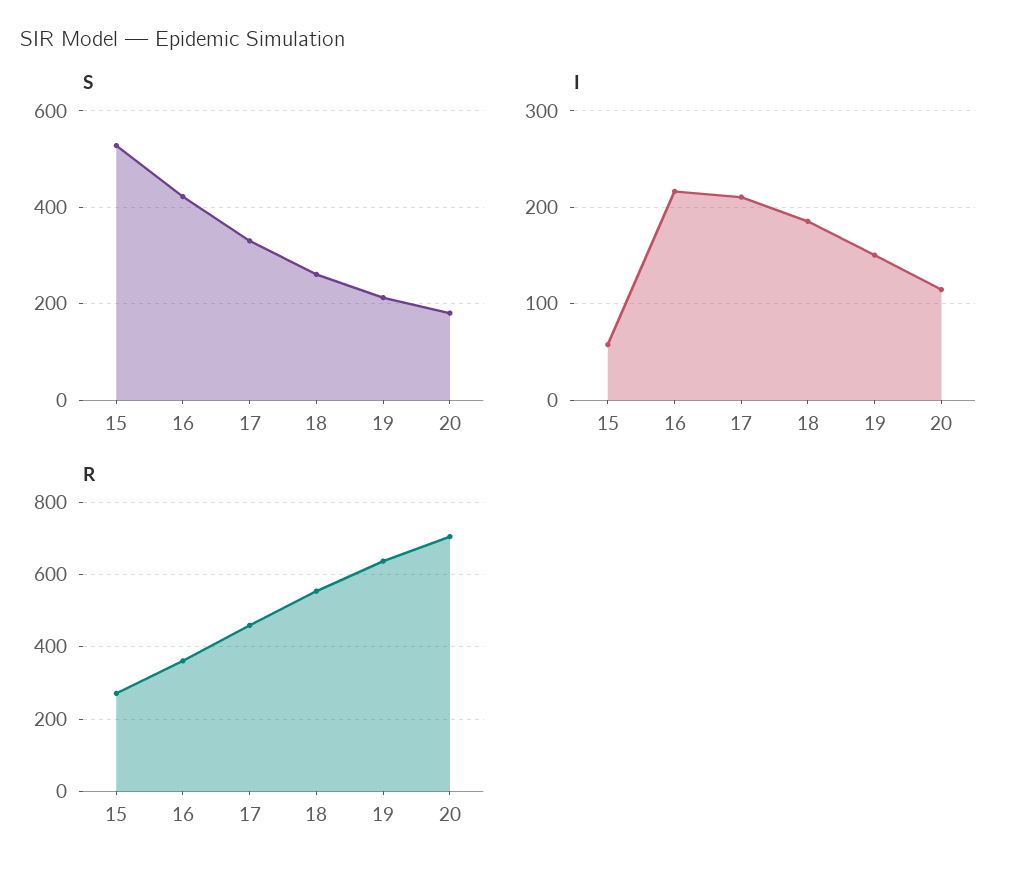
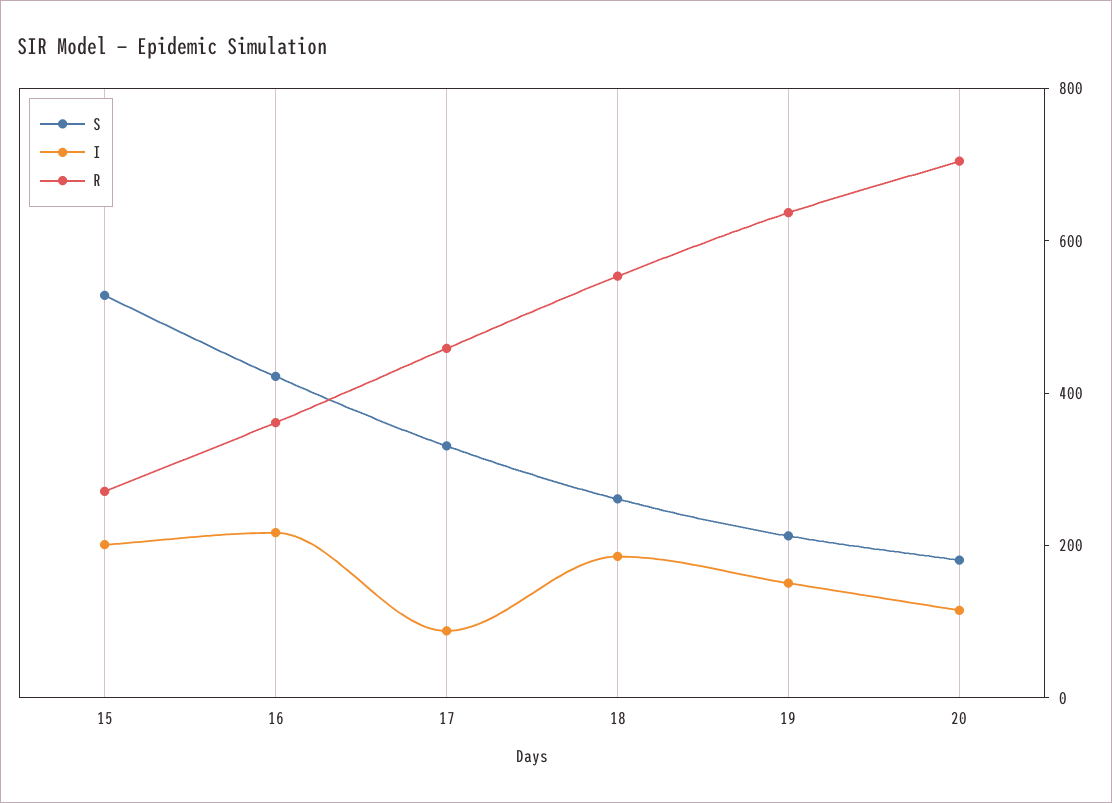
  {
    "S": {
      "15": 520,
      "16": 420,
      "17": 340,
      "18": 260,
      "19": 220,
      "20": 180
    },
    "I": {
-     "15": 60,
+     "15": 200,
      "16": 220,
-     "17": 210,
+     "17": 100,
      "18": 190,
      "19": 150,
      "20": 110
    },
    "R": {
      "15": 280,
      "16": 360,
      "17": 460,
      "18": 560,
      "19": 640,
      "20": 700
    }
  }

